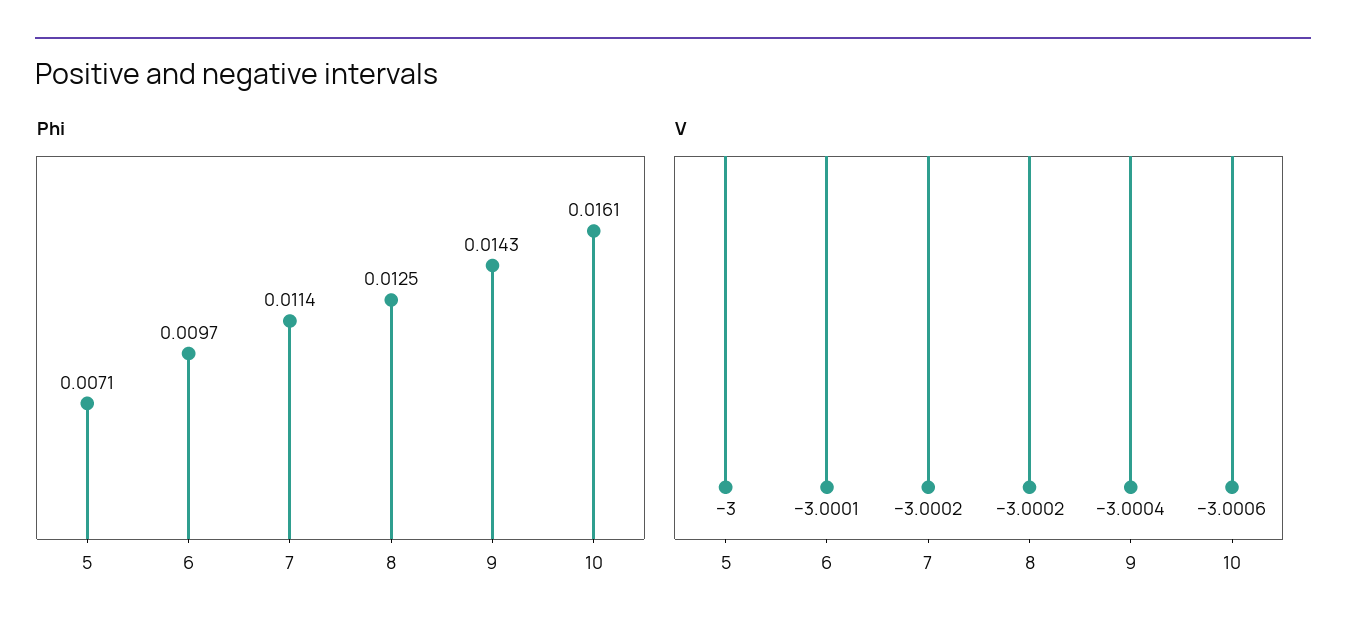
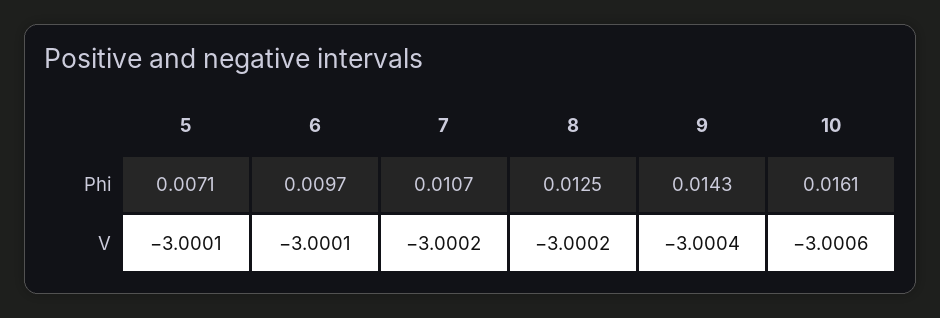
  {
    "Phi": {
      "5": 0.0071,
      "6": 0.0097,
-     "7": 0.0114,
+     "7": 0.0107,
      "8": 0.0125,
      "9": 0.0143,
      "10": 0.0161
    },
    "V": {
-     "5": -3,
+     "5": -3.0001,
      "6": -3.0001,
      "7": -3.0002,
      "8": -3.0002,
      "9": -3.0004,
      "10": -3.0006
    }
  }

